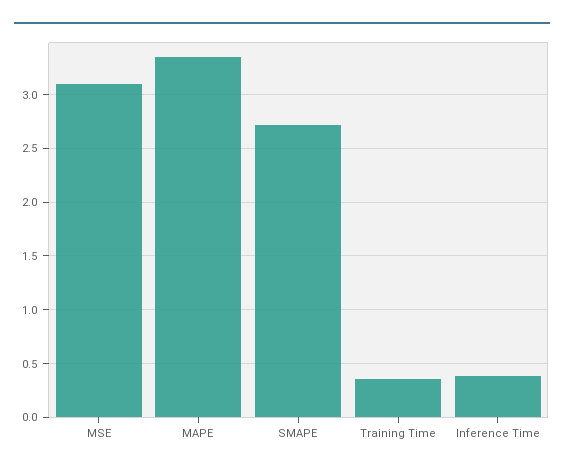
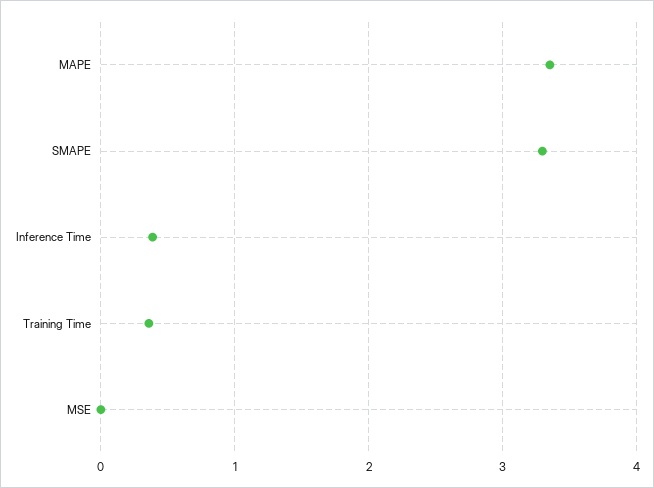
  {
-   "MSE": 3.1,
+   "MSE": 0,
    "MAPE": 3.4,
-   "SMAPE": 2.7,
+   "SMAPE": 3.3,
    "Training Time": 0.4,
    "Inference Time": 0.4
  }

